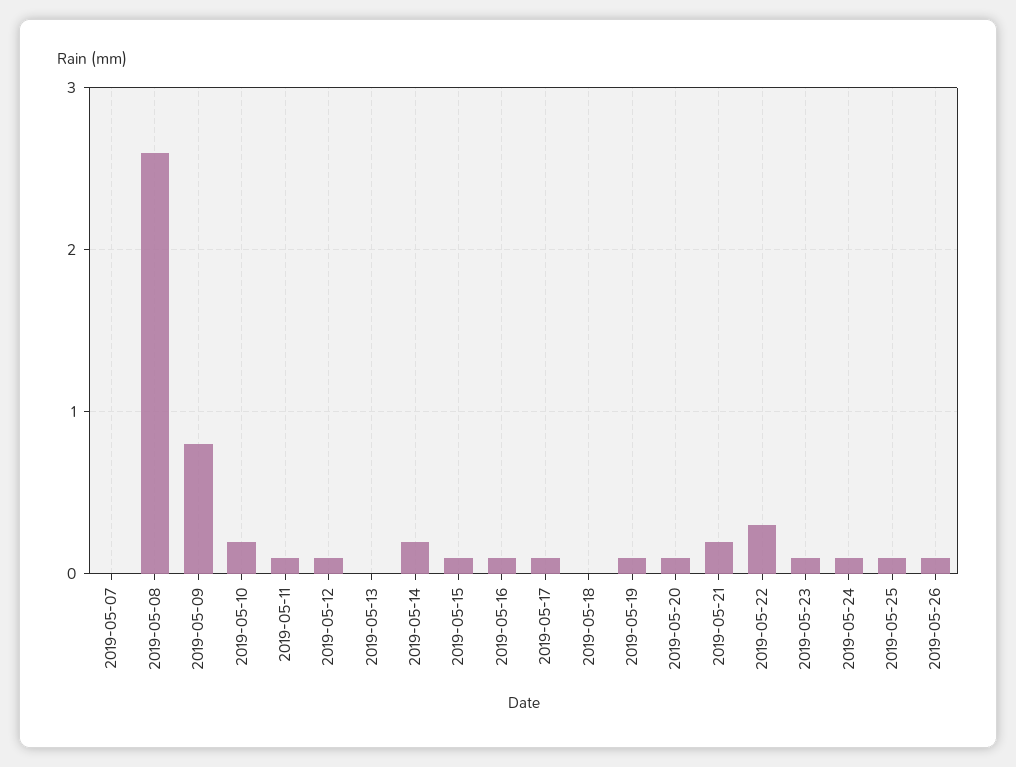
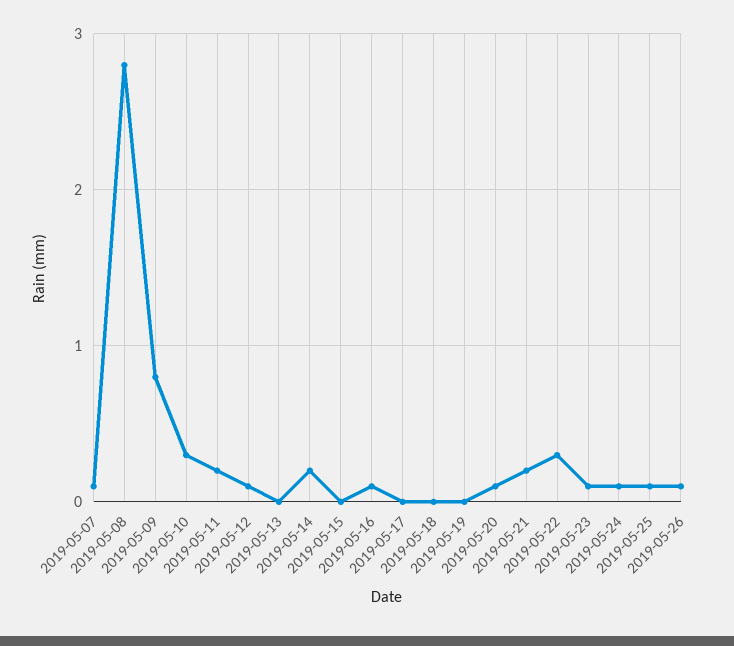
  {
-   "2019-05-07": 0,
+   "2019-05-07": 0.1,
-   "2019-05-08": 2.6,
+   "2019-05-08": 2.8,
    "2019-05-09": 0.8,
-   "2019-05-10": 0.2,
+   "2019-05-10": 0.3,
-   "2019-05-11": 0.1,
+   "2019-05-11": 0.2,
    "2019-05-12": 0.1,
    "2019-05-13": 0,
    "2019-05-14": 0.2,
-   "2019-05-15": 0.1,
+   "2019-05-15": 0,
    "2019-05-16": 0.1,
-   "2019-05-17": 0.1,
+   "2019-05-17": 0,
    "2019-05-18": 0,
-   "2019-05-19": 0.1,
+   "2019-05-19": 0,
    "2019-05-20": 0.1,
    "2019-05-21": 0.2,
    "2019-05-22": 0.3,
    "2019-05-23": 0.1,
    "2019-05-24": 0.1,
    "2019-05-25": 0.1,
    "2019-05-26": 0.1
  }

